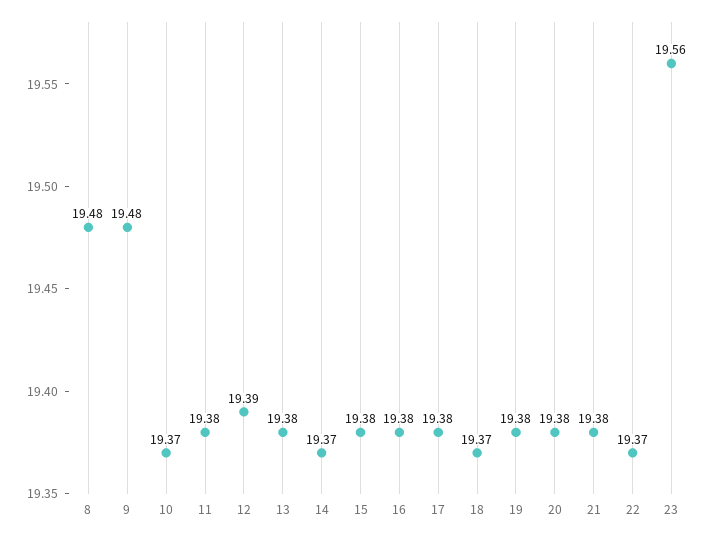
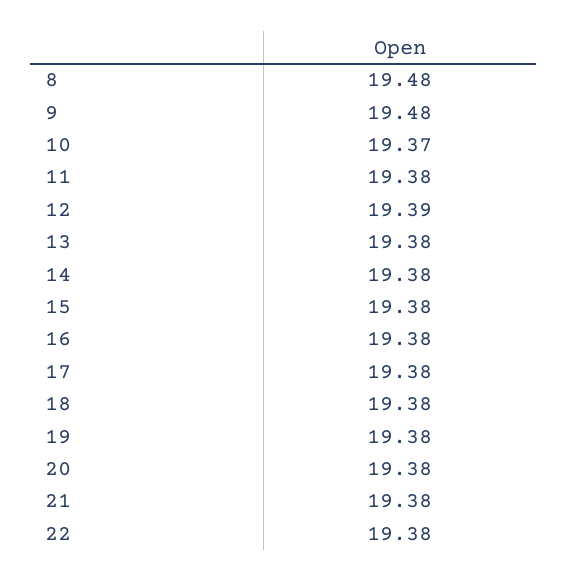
  {
    "8": 19.48,
    "9": 19.48,
    "10": 19.37,
    "11": 19.38,
    "12": 19.39,
    "13": 19.38,
-   "14": 19.37,
+   "14": 19.38,
    "15": 19.38,
    "16": 19.38,
    "17": 19.38,
-   "18": 19.37,
+   "18": 19.38,
    "19": 19.38,
    "20": 19.38,
    "21": 19.38,
-   "22": 19.37,
+   "22": 19.38
-   "23": 19.56
  }

